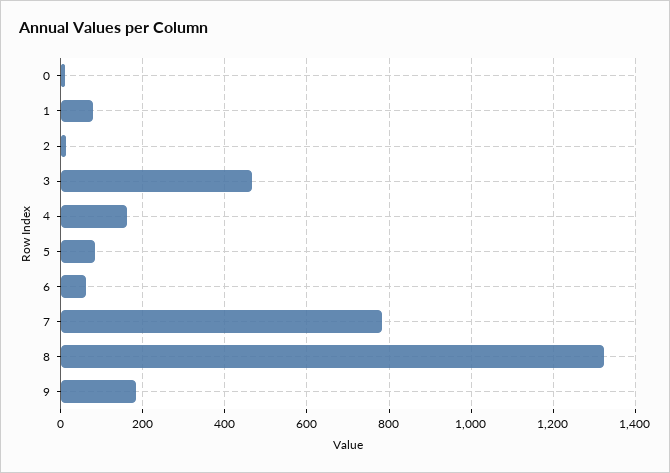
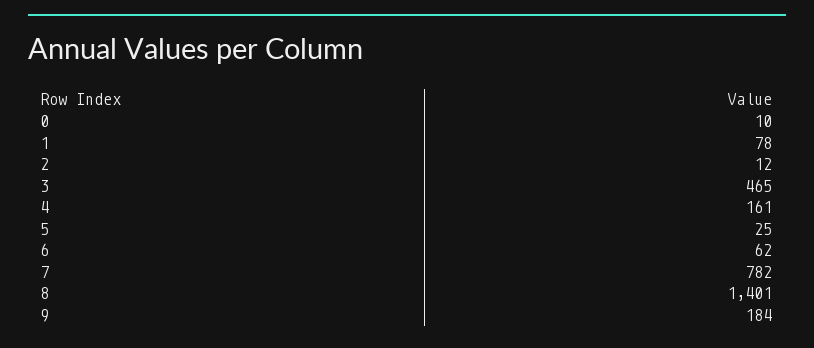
  {
    "0": 10,
    "1": 78,
    "2": 12,
    "3": 465,
    "4": 161,
-   "5": 80,
+   "5": 25,
    "6": 62,
    "7": 782,
-   "8": 1320,
+   "8": 1401,
    "9": 184
  }

